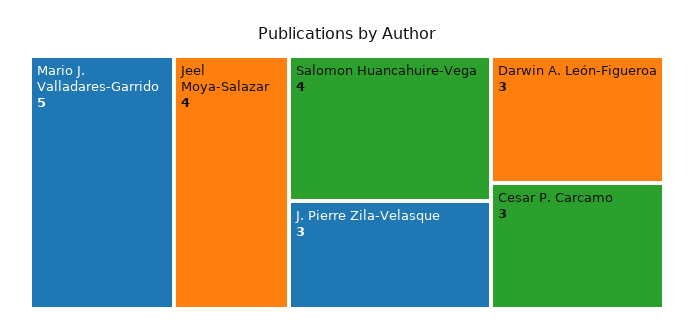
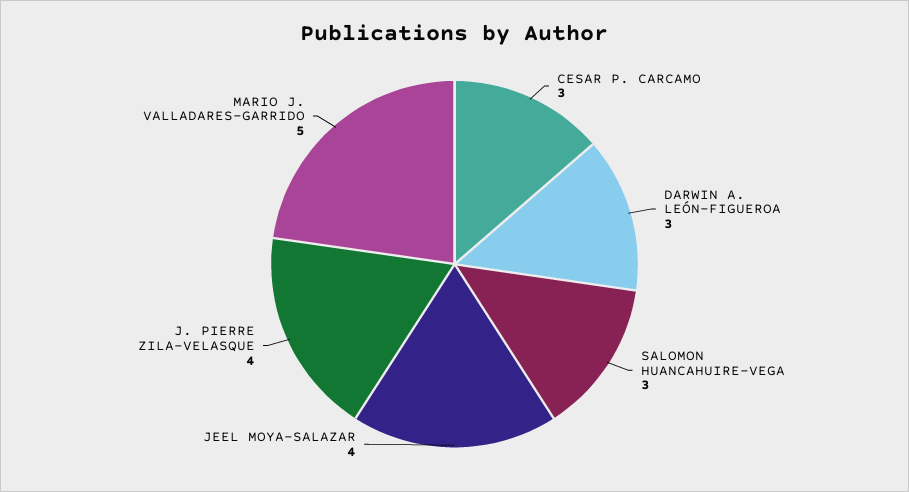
  {
    "Mario J. Valladares-Garrido": 5,
    "Jeel Moya-Salazar": 4,
-   "Salomon Huancahuire-Vega": 4,
+   "Salomon Huancahuire-Vega": 3,
-   "J. Pierre Zila-Velasque": 3,
+   "J. Pierre Zila-Velasque": 4,
    "Darwin A. León-Figueroa": 3,
    "Cesar P. Carcamo": 3
  }

